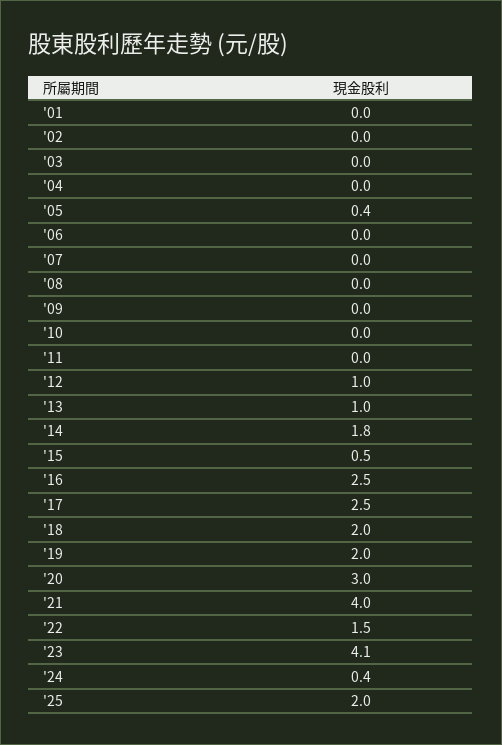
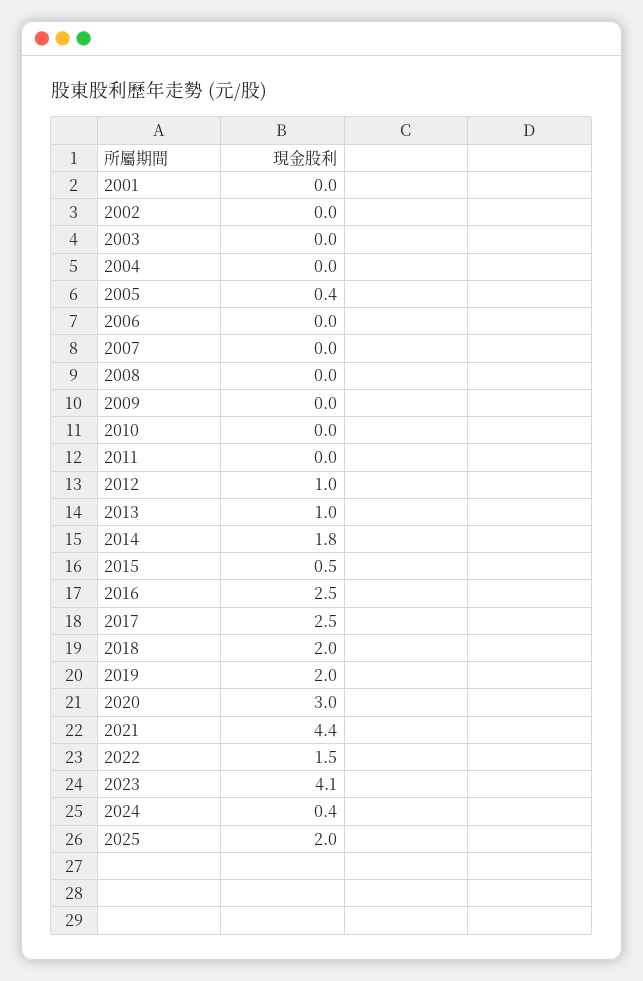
  {
    "'01": 0,
    "'02": 0,
    "'03": 0,
    "'04": 0,
    "'05": 0.4,
    "'06": 0,
    "'07": 0,
    "'08": 0,
    "'09": 0,
    "'10": 0,
    "'11": 0,
    "'12": 1,
    "'13": 1,
    "'14": 1.8,
    "'15": 0.5,
    "'16": 2.5,
    "'17": 2.5,
    "'18": 2,
    "'19": 2,
    "'20": 3,
-   "'21": 4,
+   "'21": 4.4,
    "'22": 1.5,
    "'23": 4.1,
    "'24": 0.4,
    "'25": 2
  }

